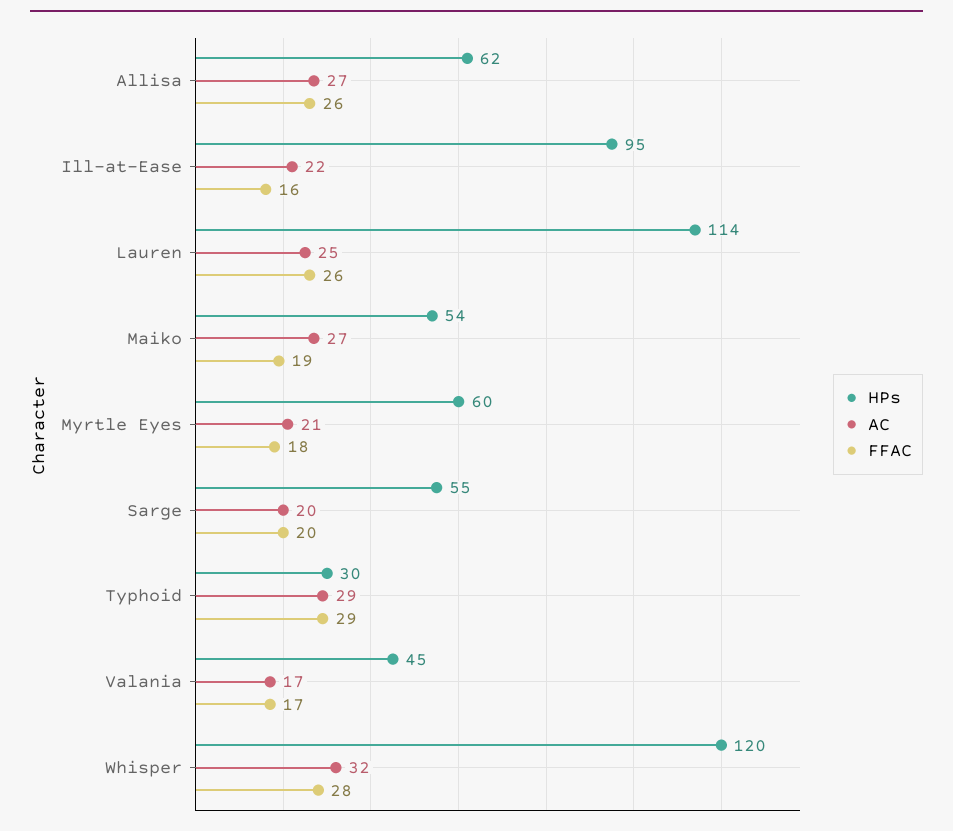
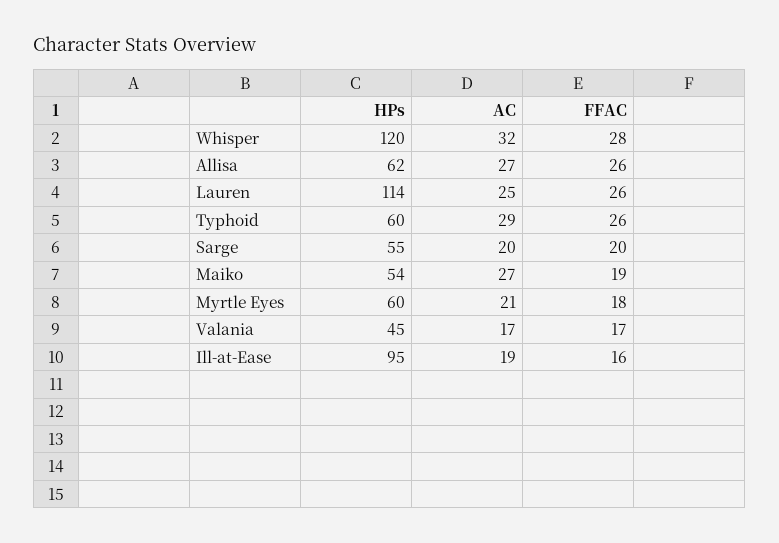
  {
    "HPs": {
      "Allisa": 62,
      "Ill-at-Ease": 95,
      "Lauren": 114,
      "Maiko": 54,
      "Myrtle Eyes": 60,
      "Sarge": 55,
-     "Typhoid": 30,
+     "Typhoid": 60,
      "Valania": 45,
      "Whisper": 120
    },
    "AC": {
      "Allisa": 27,
-     "Ill-at-Ease": 22,
+     "Ill-at-Ease": 19,
      "Lauren": 25,
      "Maiko": 27,
      "Myrtle Eyes": 21,
      "Sarge": 20,
      "Typhoid": 29,
      "Valania": 17,
      "Whisper": 32
    },
    "FFAC": {
      "Allisa": 26,
      "Ill-at-Ease": 16,
      "Lauren": 26,
      "Maiko": 19,
      "Myrtle Eyes": 18,
      "Sarge": 20,
-     "Typhoid": 29,
+     "Typhoid": 26,
      "Valania": 17,
      "Whisper": 28
    }
  }

